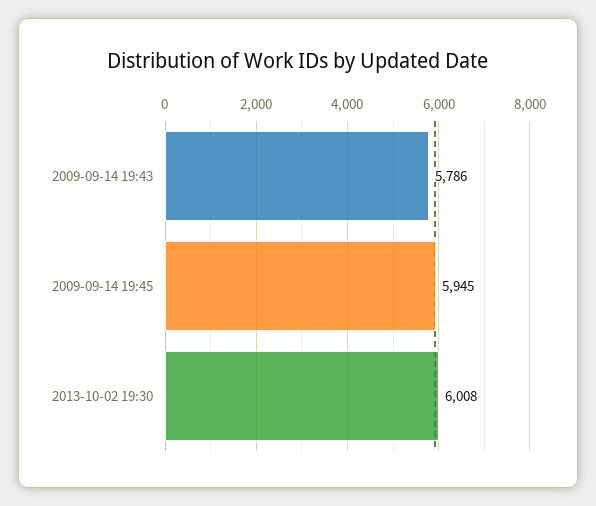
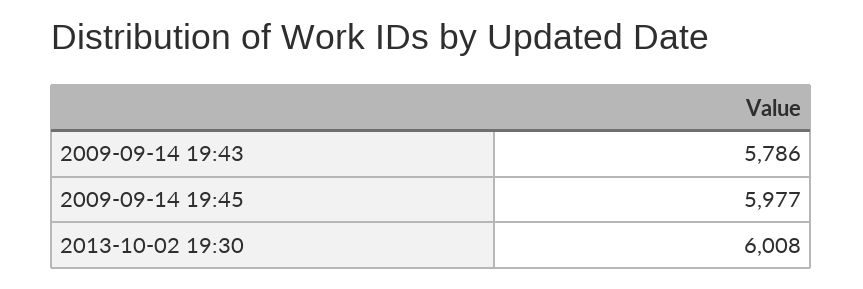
  {
    "2009-09-14 19:43": 5786,
-   "2009-09-14 19:45": 5945,
+   "2009-09-14 19:45": 5977,
    "2013-10-02 19:30": 6008
  }

